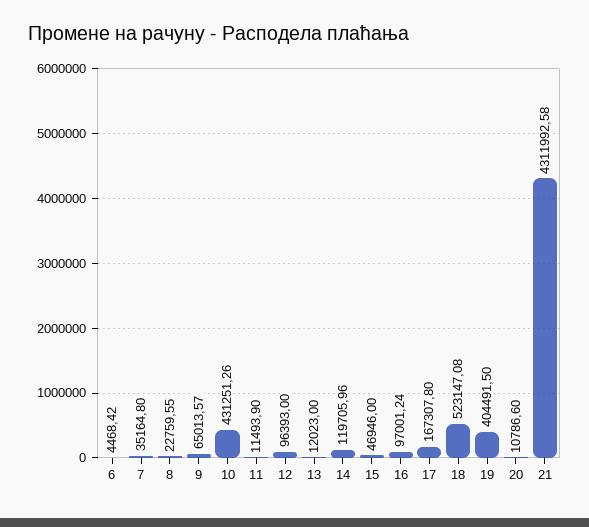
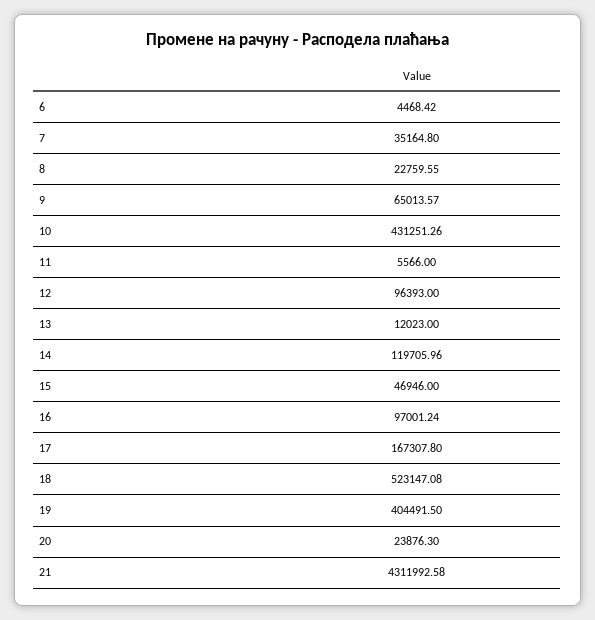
  {
    "6": 4468.42,
    "7": 35164.8,
    "8": 22759.55,
    "9": 65013.57,
    "10": 431251.26,
-   "11": 11493.9,
+   "11": 5566,
    "12": 96393,
    "13": 12023,
    "14": 119705.96,
    "15": 46946,
    "16": 97001.24,
    "17": 167307.8,
    "18": 523147.08,
    "19": 404491.5,
-   "20": 10786.6,
+   "20": 23876.3,
    "21": 4311992.58
  }

